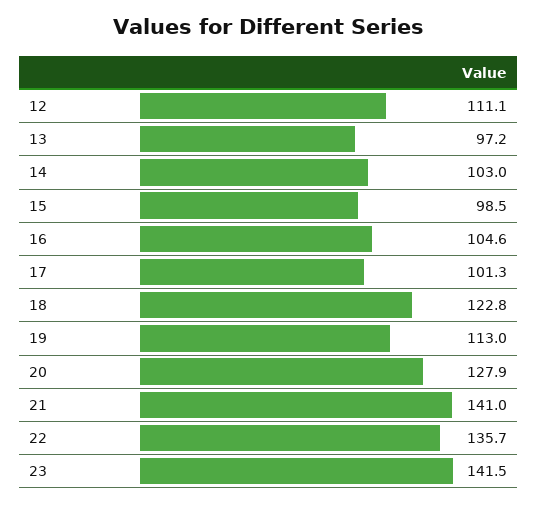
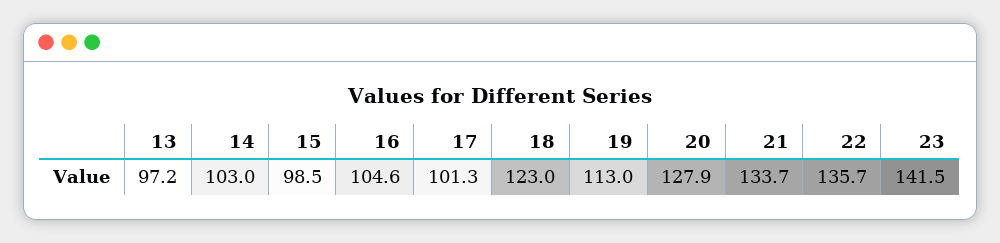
  {
-   "12": 111.1,
    "13": 97.2,
    "14": 103,
    "15": 98.5,
    "16": 104.6,
    "17": 101.3,
-   "18": 122.8,
+   "18": 123,
    "19": 113,
    "20": 127.9,
-   "21": 141,
+   "21": 133.7,
    "22": 135.7,
    "23": 141.5
  }

